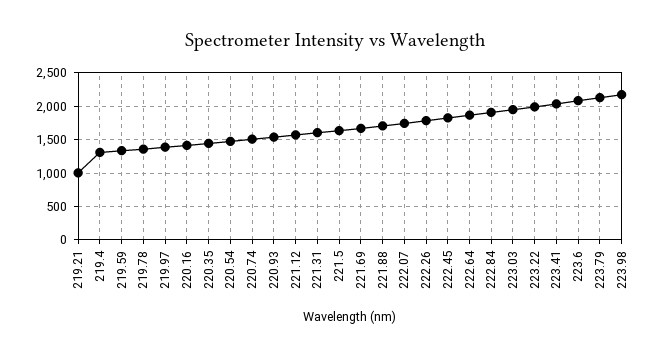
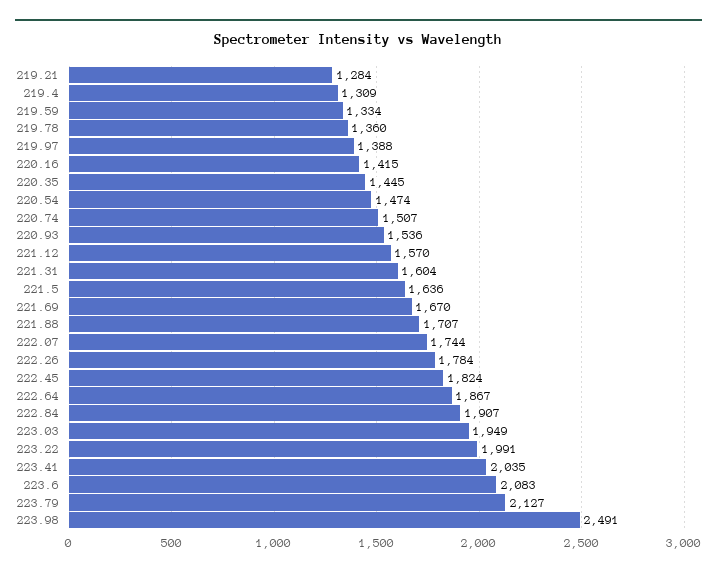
  {
-   "219.21": 1000,
+   "219.21": 1284,
    "219.4": 1309,
    "219.59": 1334,
    "219.78": 1360,
    "219.97": 1388,
    "220.16": 1415,
    "220.35": 1445,
    "220.54": 1474,
    "220.74": 1507,
    "220.93": 1536,
    "221.12": 1570,
    "221.31": 1604,
    "221.5": 1636,
    "221.69": 1670,
    "221.88": 1707,
    "222.07": 1744,
    "222.26": 1784,
    "222.45": 1824,
    "222.64": 1867,
    "222.84": 1907,
    "223.03": 1949,
    "223.22": 1991,
    "223.41": 2035,
    "223.6": 2083,
    "223.79": 2127,
-   "223.98": 2200
+   "223.98": 2491
  }

